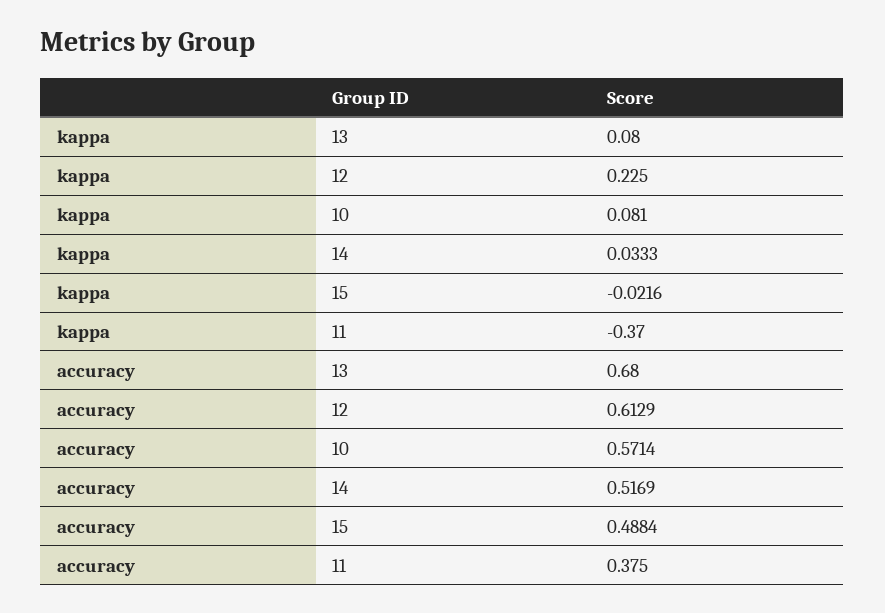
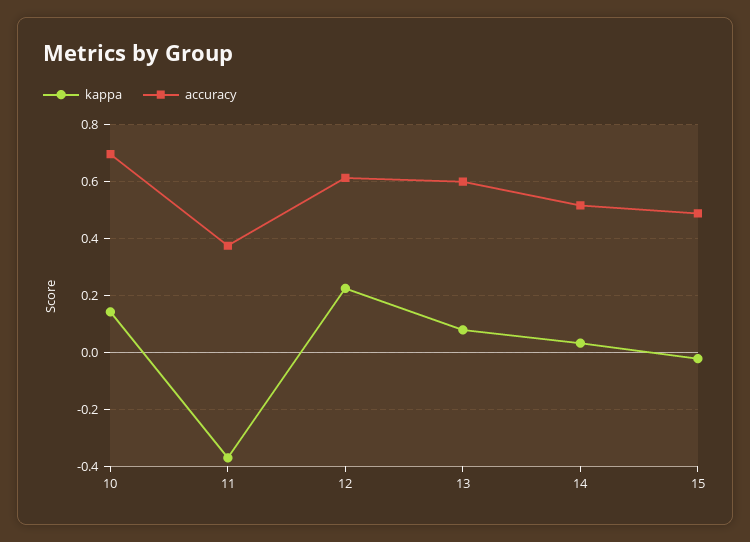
  {
    "kappa": {
      "13": 0.08,
      "12": 0.225,
-     "10": 0.081,
+     "10": 0.15,
      "14": 0.0333,
      "15": -0.0216,
      "11": -0.37
    },
    "accuracy": {
-     "13": 0.68,
+     "13": 0.6,
      "12": 0.6129,
-     "10": 0.5714,
+     "10": 0.7,
      "14": 0.5169,
      "15": 0.4884,
      "11": 0.375
    }
  }

